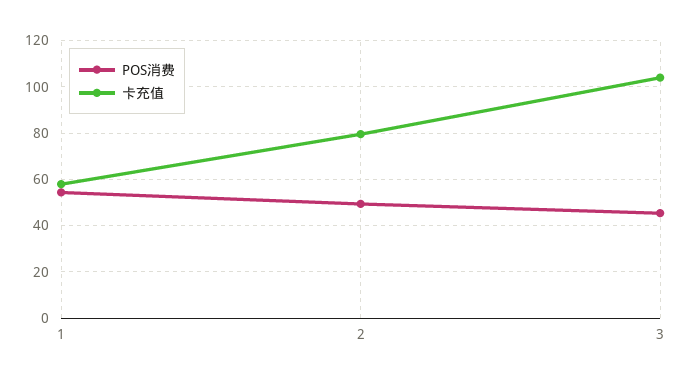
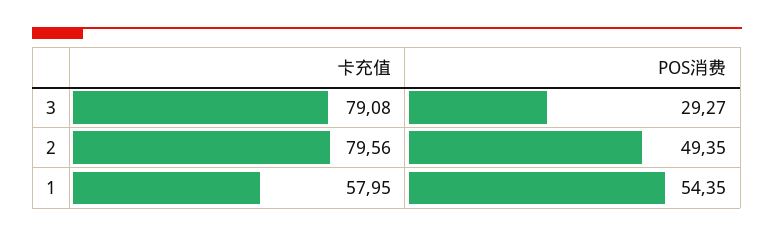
  {
    "POS消费": {
      "1": 54.35,
      "2": 49.35,
-     "3": 45
+     "3": 29.27
    },
    "卡充值": {
      "1": 57.95,
      "2": 79.56,
-     "3": 105
+     "3": 79.08
    }
  }

